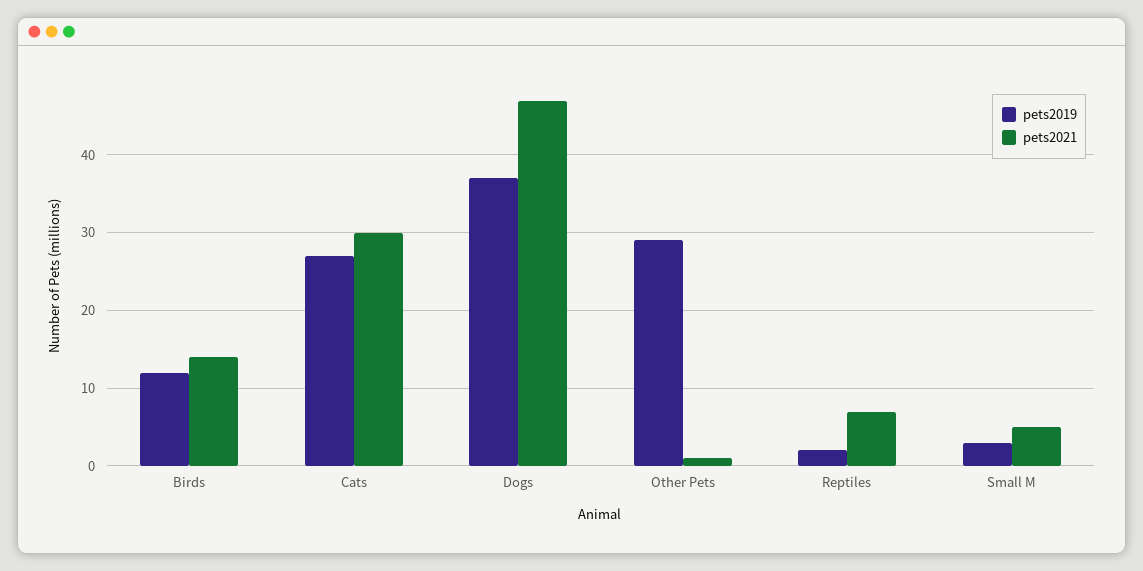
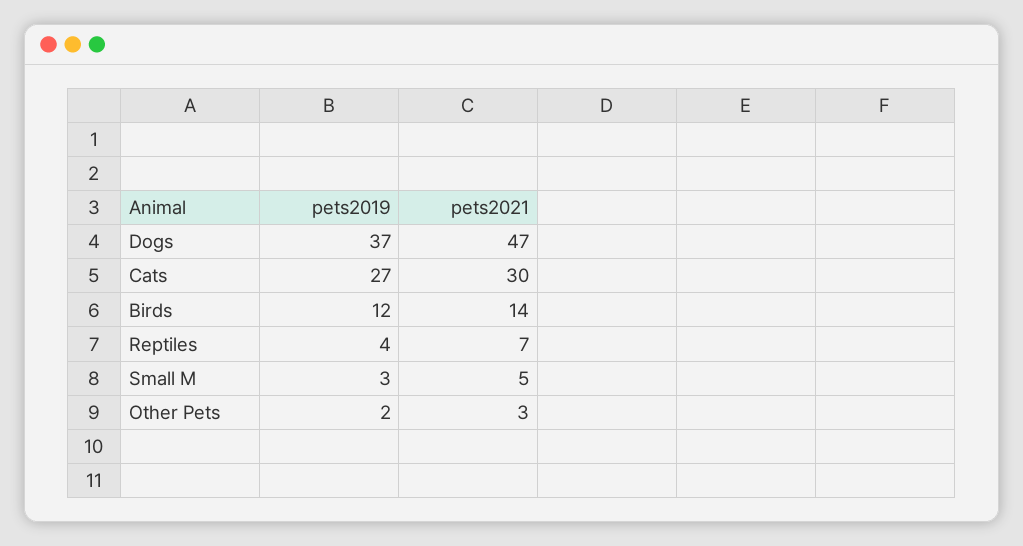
  {
    "pets2019": {
      "Birds": 12,
      "Cats": 27,
      "Dogs": 37,
-     "Other Pets": 29,
+     "Other Pets": 2,
-     "Reptiles": 2,
+     "Reptiles": 4,
      "Small M": 3
    },
    "pets2021": {
      "Birds": 14,
      "Cats": 30,
      "Dogs": 47,
-     "Other Pets": 1,
+     "Other Pets": 3,
      "Reptiles": 7,
      "Small M": 5
    }
  }

